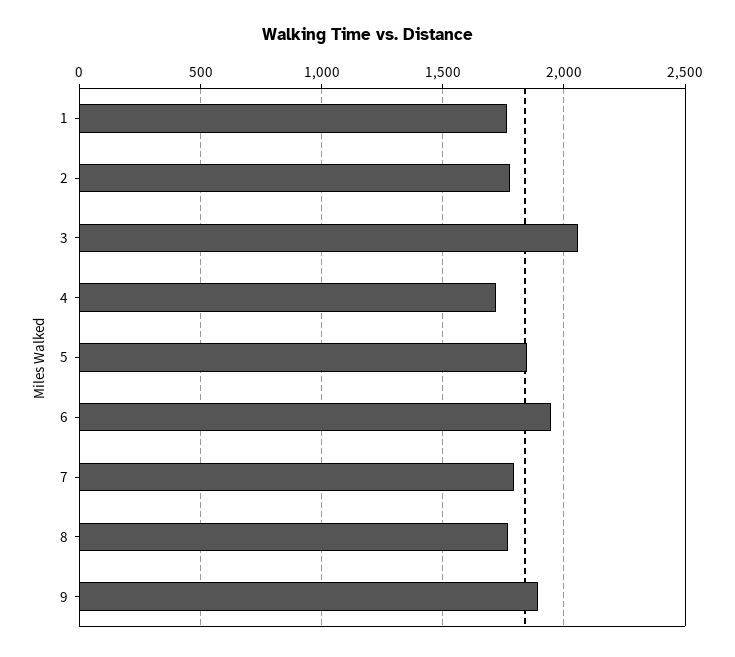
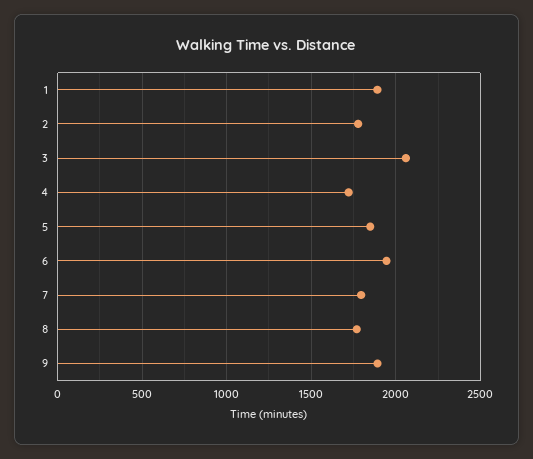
  {
-   "1": 1750,
+   "1": 1900,
    "2": 1800,
    "3": 2050,
    "4": 1700,
    "5": 1850,
    "6": 1950,
    "7": 1800,
    "8": 1750,
    "9": 1900
  }

